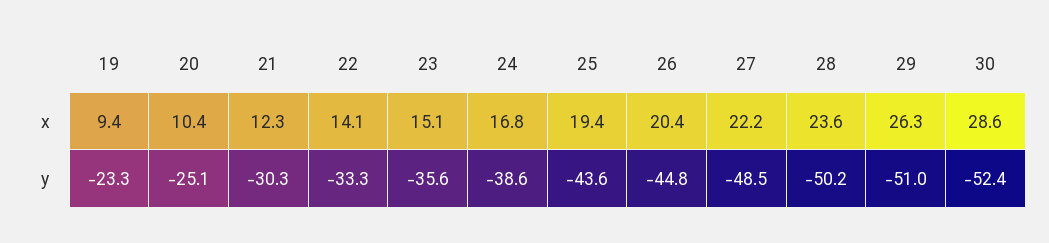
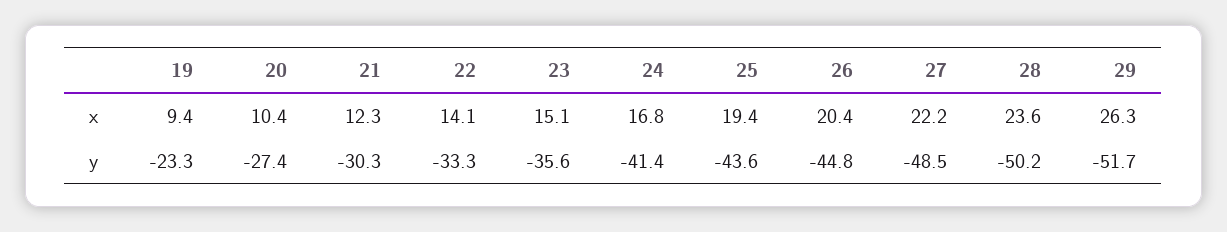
  {
    "19": {
      "x": 9.4,
      "y": -23.3
    },
    "20": {
      "x": 10.4,
-     "y": -25.1
+     "y": -27.4
    },
    "21": {
      "x": 12.3,
      "y": -30.3
    },
    "22": {
      "x": 14.1,
      "y": -33.3
    },
    "23": {
      "x": 15.1,
      "y": -35.6
    },
    "24": {
      "x": 16.8,
-     "y": -38.6
+     "y": -41.4
    },
    "25": {
      "x": 19.4,
      "y": -43.6
    },
    "26": {
      "x": 20.4,
      "y": -44.8
    },
    "27": {
      "x": 22.2,
      "y": -48.5
    },
    "28": {
      "x": 23.6,
      "y": -50.2
    },
    "29": {
      "x": 26.3,
-     "y": -51
+     "y": -51.7
-   },
+   }
-   "30": {
-     "x": 28.6,
-     "y": -52.4
-   }
  }

